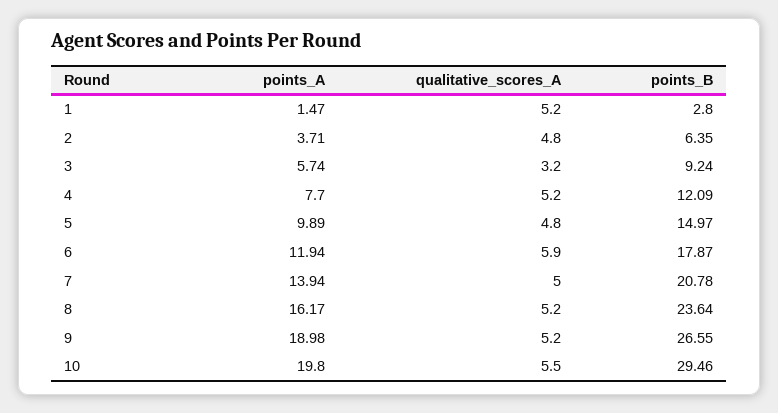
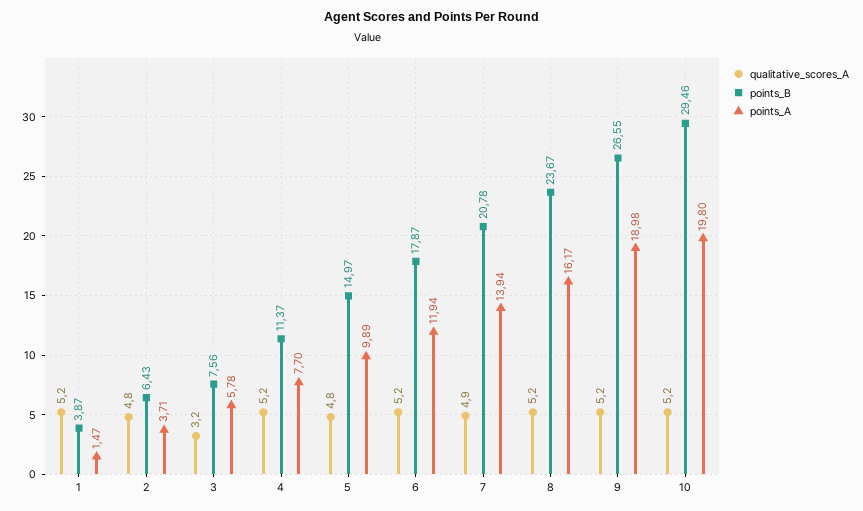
  {
    "points_A": {
      "1": 1.47,
      "2": 3.71,
-     "3": 5.74,
+     "3": 5.78,
      "4": 7.7,
      "5": 9.89,
      "6": 11.94,
      "7": 13.94,
      "8": 16.17,
      "9": 18.98,
      "10": 19.8
    },
    "qualitative_scores_A": {
      "1": 5.2,
      "2": 4.8,
      "3": 3.2,
      "4": 5.2,
      "5": 4.8,
-     "6": 5.9,
+     "6": 5.2,
-     "7": 5,
+     "7": 4.9,
      "8": 5.2,
      "9": 5.2,
-     "10": 5.5
+     "10": 5.2
    },
    "points_B": {
-     "1": 2.8,
+     "1": 3.87,
-     "2": 6.35,
+     "2": 6.43,
-     "3": 9.24,
+     "3": 7.56,
-     "4": 12.09,
+     "4": 11.37,
      "5": 14.97,
      "6": 17.87,
      "7": 20.78,
-     "8": 23.64,
+     "8": 23.67,
      "9": 26.55,
      "10": 29.46
    }
  }

